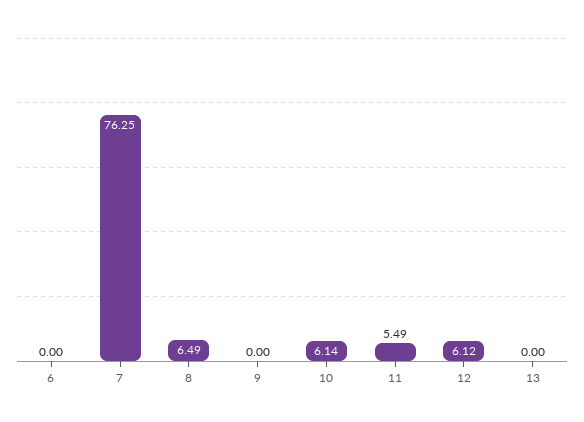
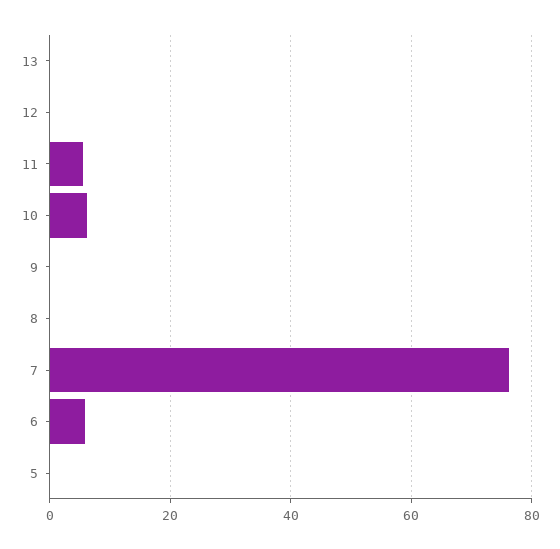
  {
-   "6": 0,
+   "6": 6,
    "7": 76.25,
-   "8": 6.49,
+   "8": 0,
    "9": 0,
    "10": 6.14,
    "11": 5.49,
-   "12": 6.12,
+   "12": 0,
-   "13": 0
+   "13": 0,
+   "5": 0
  }

